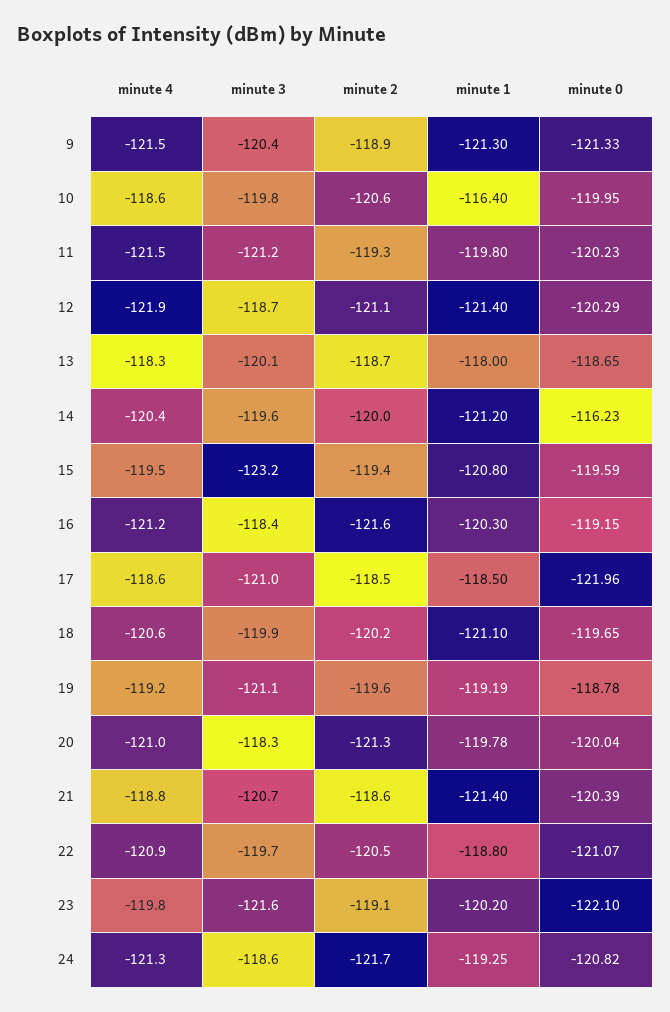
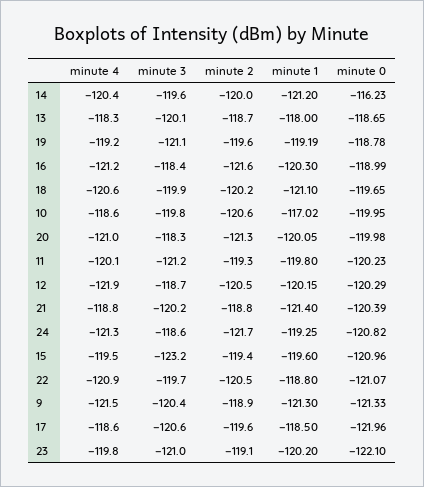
  {
    "minute 4": {
      "9": -121.5,
      "10": -118.6,
-     "11": -121.5,
+     "11": -120.1,
      "12": -121.9,
      "13": -118.3,
      "14": -120.4,
      "15": -119.5,
      "16": -121.2,
      "17": -118.6,
      "18": -120.6,
      "19": -119.2,
      "20": -121,
      "21": -118.8,
      "22": -120.9,
      "23": -119.8,
      "24": -121.3
    },
    "minute 3": {
      "9": -120.4,
      "10": -119.8,
      "11": -121.2,
      "12": -118.7,
      "13": -120.1,
      "14": -119.6,
      "15": -123.2,
      "16": -118.4,
-     "17": -121,
+     "17": -120.6,
      "18": -119.9,
      "19": -121.1,
      "20": -118.3,
-     "21": -120.7,
+     "21": -120.2,
      "22": -119.7,
-     "23": -121.6,
+     "23": -121,
      "24": -118.6
    },
    "minute 2": {
      "9": -118.9,
      "10": -120.6,
      "11": -119.3,
-     "12": -121.1,
+     "12": -120.5,
      "13": -118.7,
      "14": -120,
      "15": -119.4,
      "16": -121.6,
-     "17": -118.5,
+     "17": -119.6,
      "18": -120.2,
      "19": -119.6,
      "20": -121.3,
-     "21": -118.6,
+     "21": -118.8,
      "22": -120.5,
      "23": -119.1,
      "24": -121.7
    },
    "minute 1": {
      "9": -121.3,
-     "10": -116.4,
+     "10": -117.02,
      "11": -119.8,
-     "12": -121.4,
+     "12": -120.15,
      "13": -118,
      "14": -121.2,
-     "15": -120.8,
+     "15": -119.6,
      "16": -120.3,
      "17": -118.5,
      "18": -121.1,
      "19": -119.19,
-     "20": -119.78,
+     "20": -120.05,
      "21": -121.4,
      "22": -118.8,
      "23": -120.2,
      "24": -119.25
    },
    "minute 0": {
      "9": -121.33,
      "10": -119.95,
      "11": -120.23,
      "12": -120.29,
      "13": -118.65,
      "14": -116.23,
-     "15": -119.59,
+     "15": -120.96,
-     "16": -119.15,
+     "16": -118.99,
      "17": -121.96,
      "18": -119.65,
      "19": -118.78,
-     "20": -120.04,
+     "20": -119.98,
      "21": -120.39,
      "22": -121.07,
      "23": -122.1,
      "24": -120.82
    }
  }

